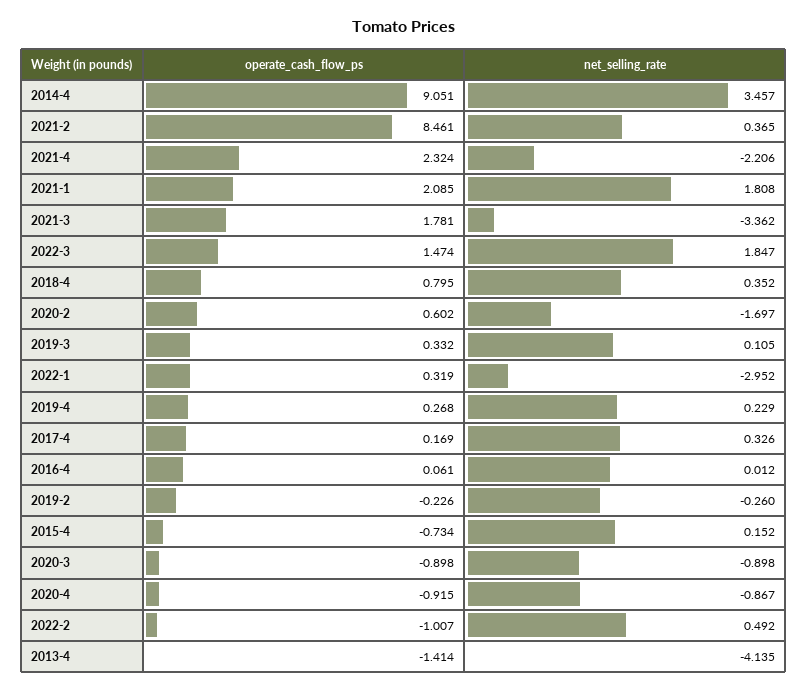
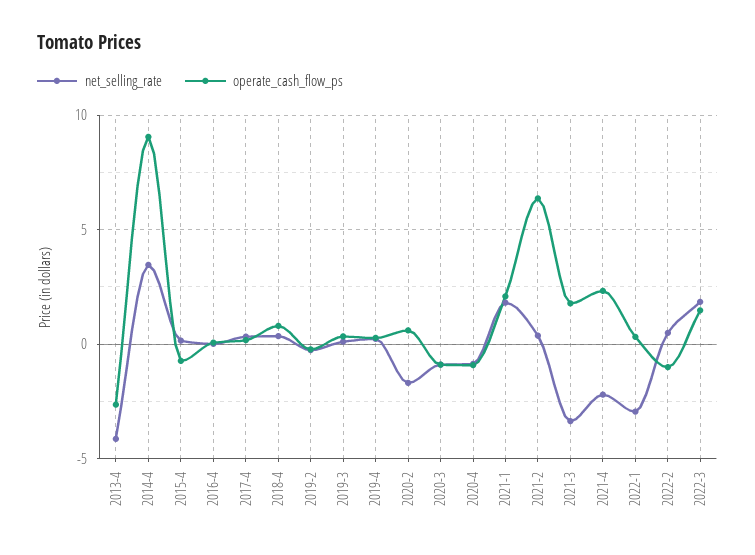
  {
    "operate_cash_flow_ps": {
      "2014-4": 9.051,
-     "2021-2": 8.461,
+     "2021-2": 6.5,
      "2021-4": 2.324,
      "2021-1": 2.085,
      "2021-3": 1.781,
      "2022-3": 1.474,
      "2018-4": 0.795,
      "2020-2": 0.602,
      "2019-3": 0.332,
      "2022-1": 0.319,
      "2019-4": 0.268,
      "2017-4": 0.169,
      "2016-4": 0.061,
      "2019-2": -0.226,
      "2015-4": -0.734,
      "2020-3": -0.898,
      "2020-4": -0.915,
      "2022-2": -1.007,
-     "2013-4": -1.414
+     "2013-4": -2.5
    },
    "net_selling_rate": {
      "2014-4": 3.457,
      "2021-2": 0.365,
      "2021-4": -2.206,
      "2021-1": 1.808,
      "2021-3": -3.362,
      "2022-3": 1.847,
      "2018-4": 0.352,
      "2020-2": -1.697,
      "2019-3": 0.105,
      "2022-1": -2.952,
      "2019-4": 0.229,
      "2017-4": 0.326,
      "2016-4": 0.012,
      "2019-2": -0.26,
      "2015-4": 0.152,
      "2020-3": -0.898,
      "2020-4": -0.867,
      "2022-2": 0.492,
      "2013-4": -4.135
    }
  }

